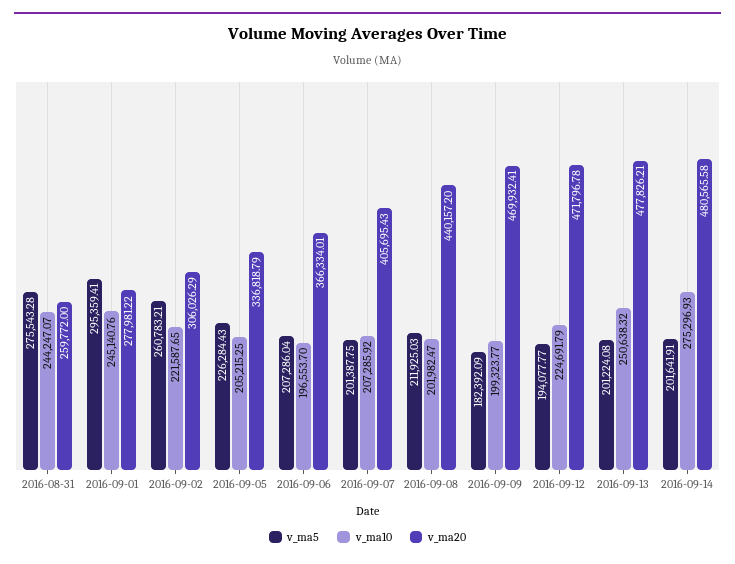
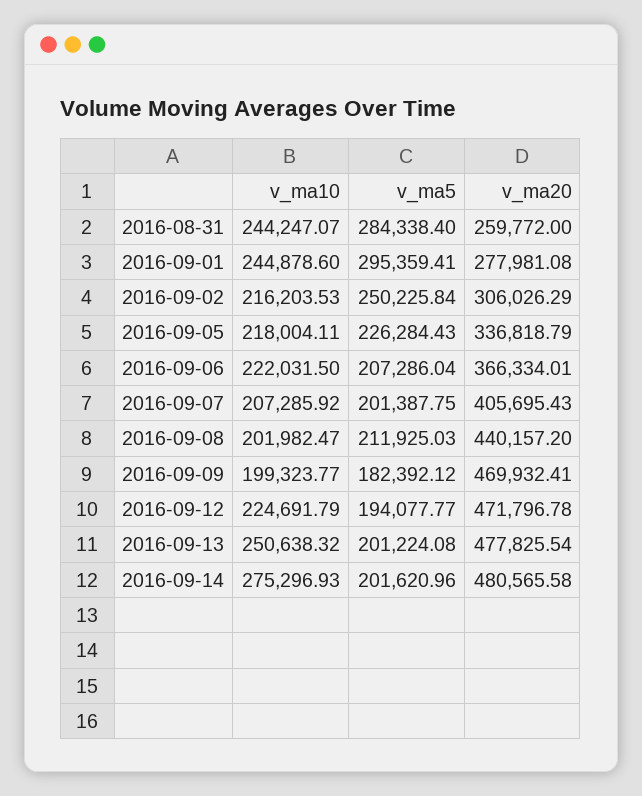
  {
    "v_ma5": {
-     "2016-08-31": 275543.28,
+     "2016-08-31": 284338.4,
      "2016-09-01": 295359.41,
-     "2016-09-02": 260783.21,
+     "2016-09-02": 250225.84,
      "2016-09-05": 226284.43,
      "2016-09-06": 207286.04,
      "2016-09-07": 201387.75,
      "2016-09-08": 211925.03,
-     "2016-09-09": 182392.09,
+     "2016-09-09": 182392.12,
      "2016-09-12": 194077.77,
      "2016-09-13": 201224.08,
-     "2016-09-14": 201641.91
+     "2016-09-14": 201620.96
    },
    "v_ma10": {
      "2016-08-31": 244247.07,
-     "2016-09-01": 245140.76,
+     "2016-09-01": 244878.6,
-     "2016-09-02": 221587.65,
+     "2016-09-02": 216203.53,
-     "2016-09-05": 205215.25,
+     "2016-09-05": 218004.11,
-     "2016-09-06": 196553.7,
+     "2016-09-06": 222031.5,
      "2016-09-07": 207285.92,
      "2016-09-08": 201982.47,
      "2016-09-09": 199323.77,
      "2016-09-12": 224691.79,
      "2016-09-13": 250638.32,
      "2016-09-14": 275296.93
    },
    "v_ma20": {
      "2016-08-31": 259772,
-     "2016-09-01": 277981.22,
+     "2016-09-01": 277981.08,
      "2016-09-02": 306026.29,
      "2016-09-05": 336818.79,
      "2016-09-06": 366334.01,
      "2016-09-07": 405695.43,
      "2016-09-08": 440157.2,
      "2016-09-09": 469932.41,
      "2016-09-12": 471796.78,
-     "2016-09-13": 477826.21,
+     "2016-09-13": 477825.54,
      "2016-09-14": 480565.58
    }
  }

